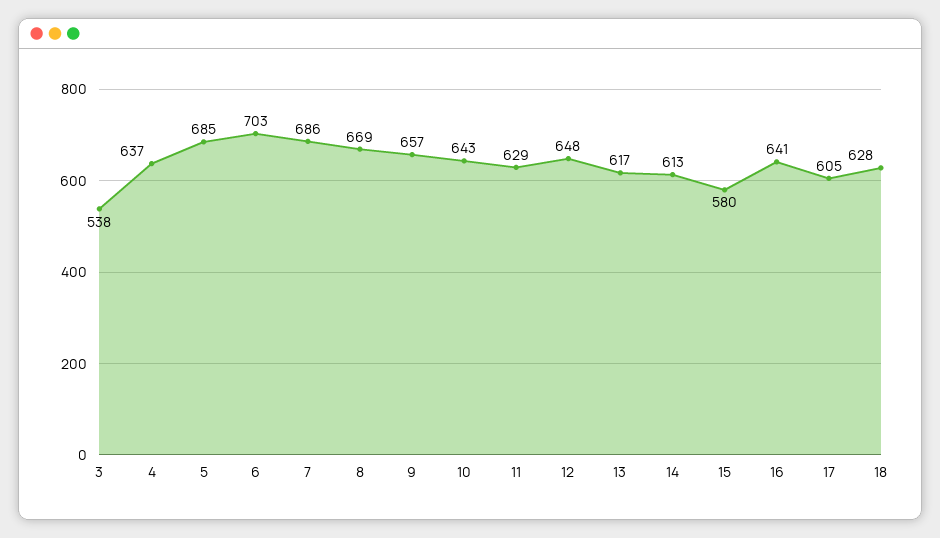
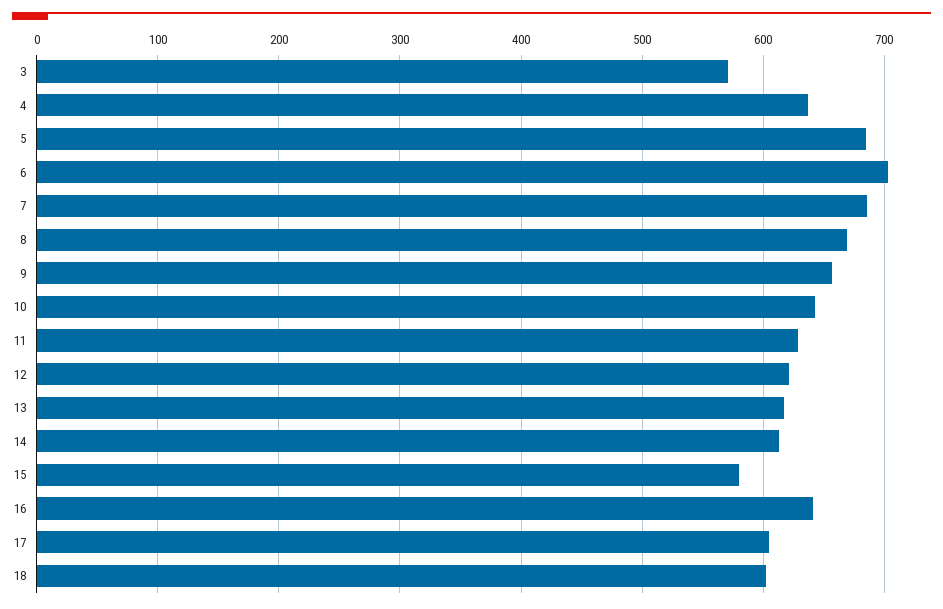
  {
-   "3": 538,
+   "3": 570,
    "4": 637,
    "5": 685,
    "6": 703,
    "7": 686,
    "8": 669,
    "9": 657,
    "10": 643,
    "11": 629,
-   "12": 648,
+   "12": 620,
    "13": 617,
    "14": 613,
    "15": 580,
    "16": 641,
    "17": 605,
-   "18": 628
+   "18": 600
  }

